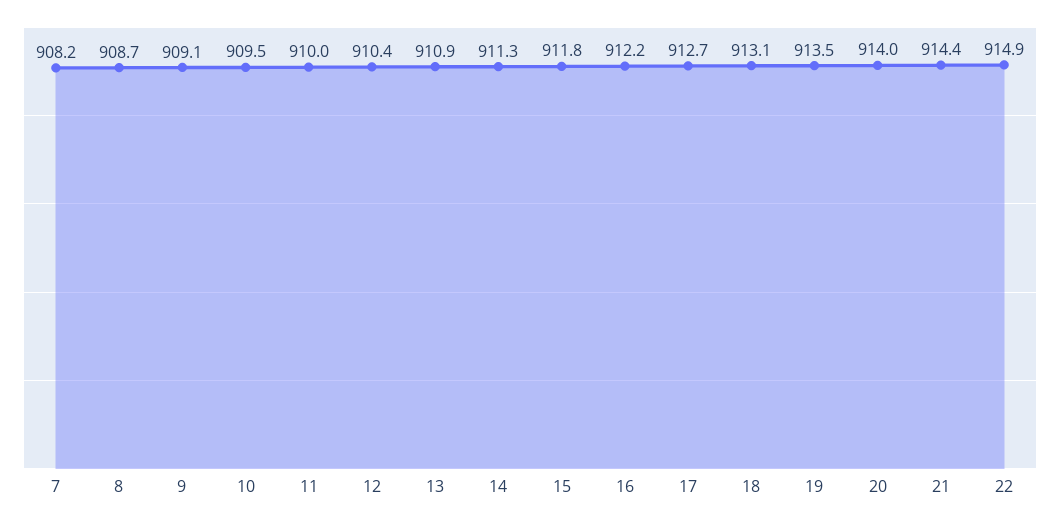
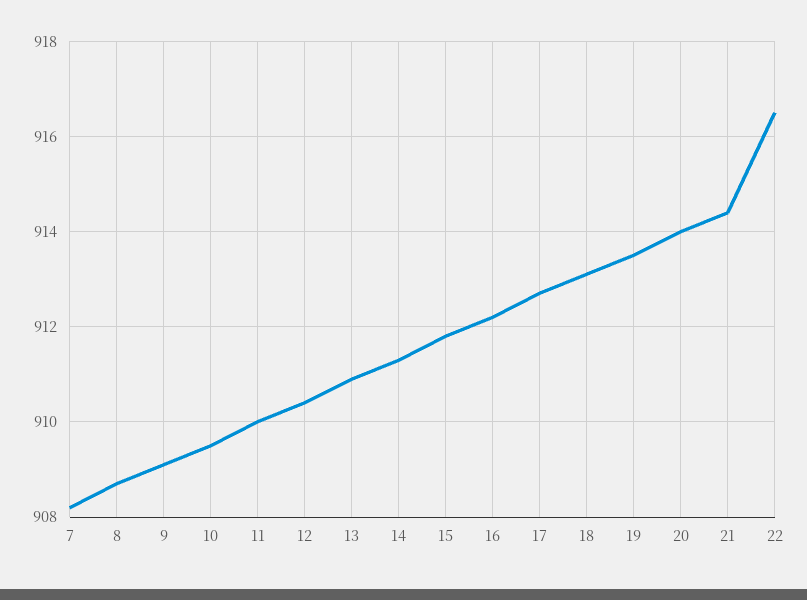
  {
    "7": 908.2,
    "8": 908.7,
    "9": 909.1,
    "10": 909.5,
    "11": 910,
    "12": 910.4,
    "13": 910.9,
    "14": 911.3,
    "15": 911.8,
    "16": 912.2,
    "17": 912.7,
    "18": 913.1,
    "19": 913.5,
    "20": 914,
    "21": 914.4,
-   "22": 914.9
+   "22": 916.5
  }

